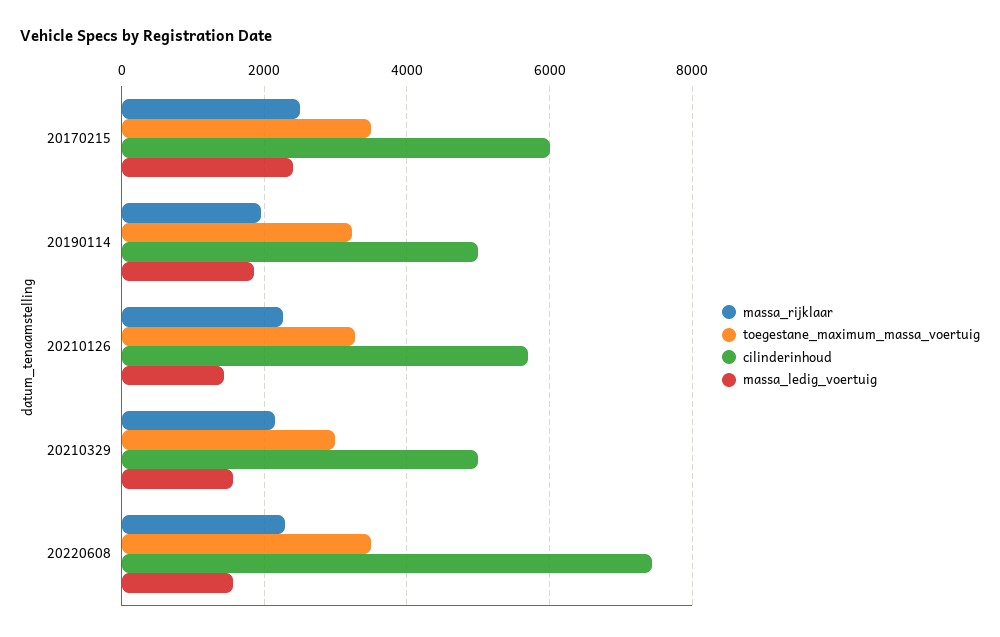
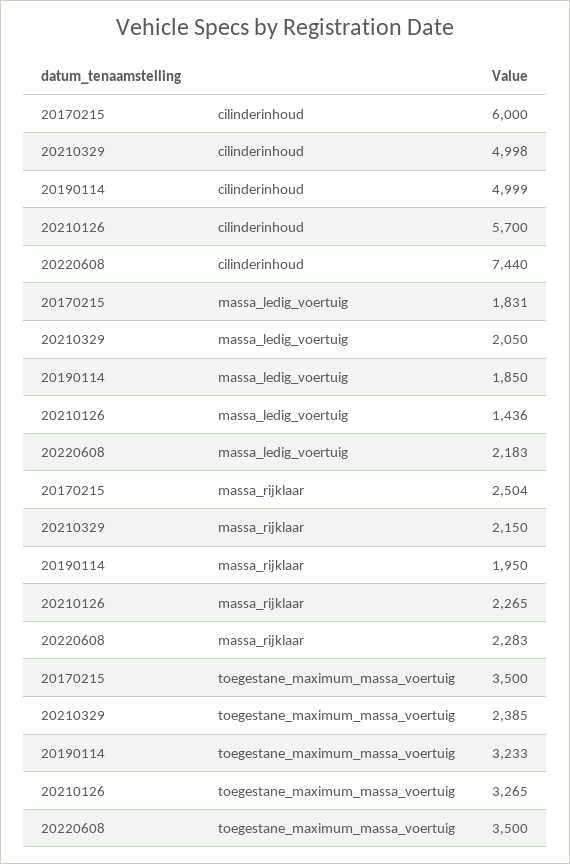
  {
    "massa_rijklaar": {
      "20170215": 2504,
      "20190114": 1950,
      "20210126": 2265,
      "20210329": 2150,
      "20220608": 2283
    },
    "toegestane_maximum_massa_voertuig": {
      "20170215": 3500,
      "20190114": 3233,
      "20210126": 3265,
-     "20210329": 3000,
+     "20210329": 2385,
      "20220608": 3500
    },
    "cilinderinhoud": {
      "20170215": 6000,
      "20190114": 4999,
      "20210126": 5700,
      "20210329": 4998,
      "20220608": 7440
    },
    "massa_ledig_voertuig": {
-     "20170215": 2400,
+     "20170215": 1831,
      "20190114": 1850,
      "20210126": 1436,
-     "20210329": 1600,
+     "20210329": 2050,
-     "20220608": 1600
+     "20220608": 2183
    }
  }

